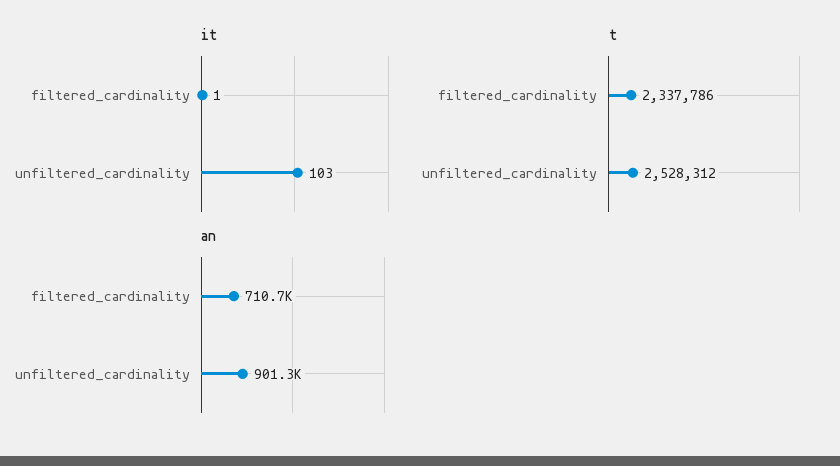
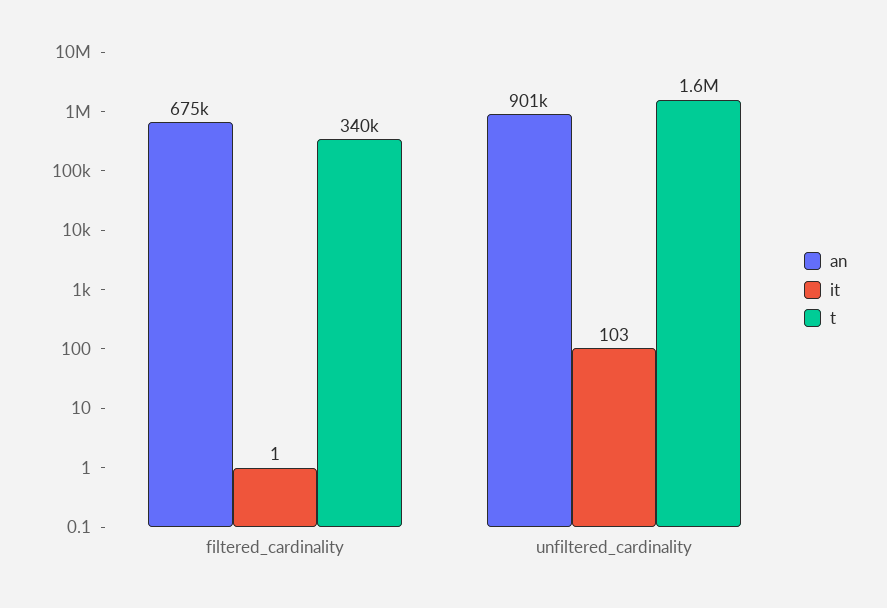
  {
    "it": {
      "filtered_cardinality": 1,
      "unfiltered_cardinality": 103
    },
    "t": {
-     "filtered_cardinality": 2337786,
+     "filtered_cardinality": 340000,
-     "unfiltered_cardinality": 2528312
+     "unfiltered_cardinality": 1600000
    },
    "an": {
-     "filtered_cardinality": 710700,
+     "filtered_cardinality": 675000,
      "unfiltered_cardinality": 901300
    }
  }

